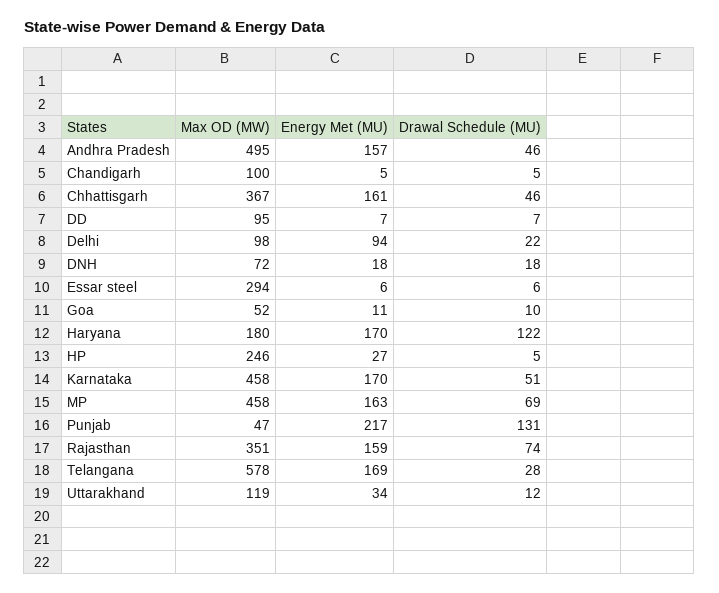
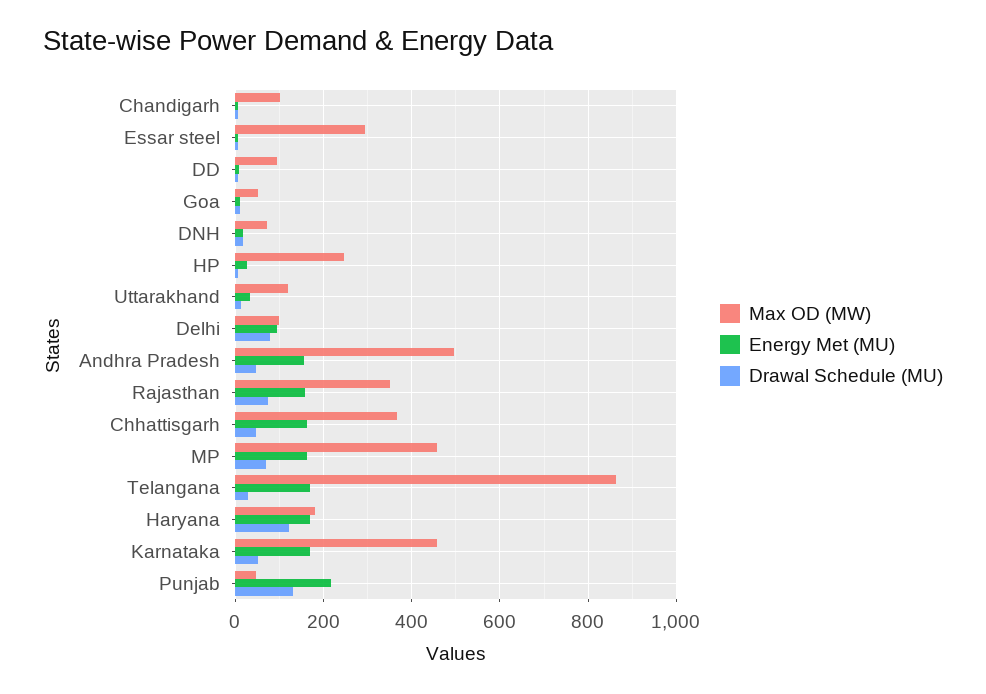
  {
    "Max OD (MW)": {
      "Andhra Pradesh": 495,
      "Chandigarh": 100,
      "Chhattisgarh": 367,
      "DD": 95,
      "Delhi": 98,
      "DNH": 72,
      "Essar steel": 294,
      "Goa": 52,
      "Haryana": 180,
      "HP": 246,
      "Karnataka": 458,
      "MP": 458,
      "Punjab": 47,
      "Rajasthan": 351,
-     "Telangana": 578,
+     "Telangana": 860,
      "Uttarakhand": 119
    },
    "Energy Met (MU)": {
      "Andhra Pradesh": 157,
      "Chandigarh": 5,
      "Chhattisgarh": 161,
      "DD": 7,
      "Delhi": 94,
      "DNH": 18,
      "Essar steel": 6,
      "Goa": 11,
      "Haryana": 170,
      "HP": 27,
      "Karnataka": 170,
      "MP": 163,
      "Punjab": 217,
      "Rajasthan": 159,
      "Telangana": 169,
      "Uttarakhand": 34
    },
    "Drawal Schedule (MU)": {
      "Andhra Pradesh": 46,
      "Chandigarh": 5,
      "Chhattisgarh": 46,
      "DD": 7,
-     "Delhi": 22,
+     "Delhi": 80,
      "DNH": 18,
      "Essar steel": 6,
      "Goa": 10,
      "Haryana": 122,
      "HP": 5,
      "Karnataka": 51,
      "MP": 69,
      "Punjab": 131,
      "Rajasthan": 74,
      "Telangana": 28,
      "Uttarakhand": 12
    }
  }

